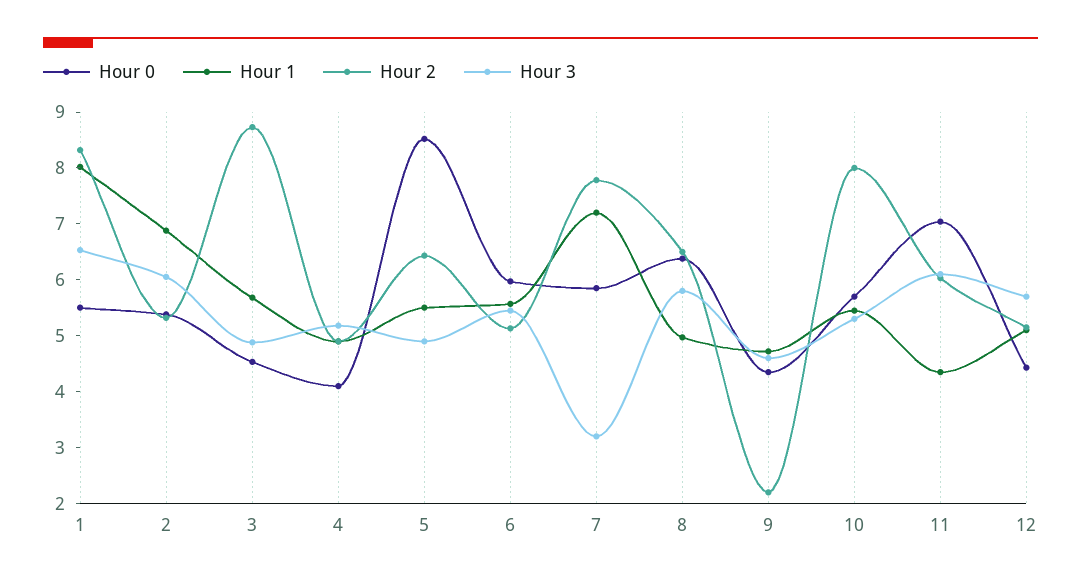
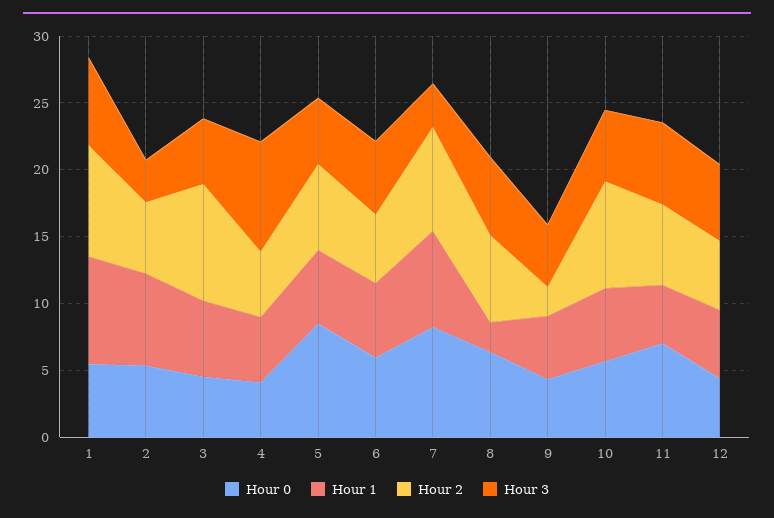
  {
    "Hour 0": {
      "1": 5.6,
      "2": 5.4,
      "3": 4.6,
      "4": 4.2,
      "5": 8.6,
      "6": 6,
-     "7": 5.8,
+     "7": 8,
      "8": 6.4,
      "9": 4.4,
      "10": 5.8,
      "11": 7,
      "12": 4.4
    },
    "Hour 1": {
      "1": 8,
      "2": 6.8,
      "3": 5.6,
      "4": 5,
      "5": 5.6,
      "6": 5.6,
      "7": 7.2,
-     "8": 5,
+     "8": 2,
      "9": 4.8,
      "10": 5.4,
      "11": 4.4,
      "12": 5.2
    },
    "Hour 2": {
      "1": 8.4,
      "2": 5.4,
      "3": 8.8,
      "4": 5,
      "5": 6.4,
      "6": 5.2,
      "7": 7.8,
      "8": 6.6,
      "9": 2.2,
      "10": 8,
      "11": 6,
      "12": 5.2
    },
    "Hour 3": {
      "1": 6.6,
-     "2": 6,
+     "2": 3,
      "3": 4.8,
-     "4": 5.2,
+     "4": 8,
      "5": 5,
      "6": 5.4,
      "7": 3.2,
      "8": 5.8,
      "9": 4.6,
      "10": 5.4,
      "11": 6.2,
      "12": 5.8
    }
  }

